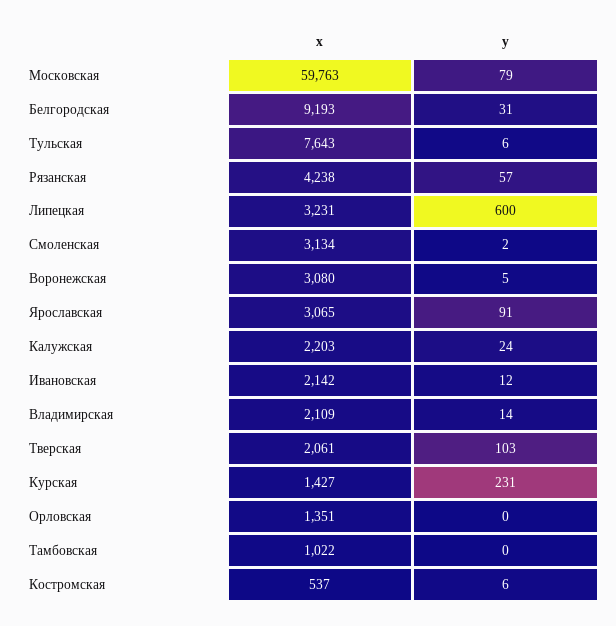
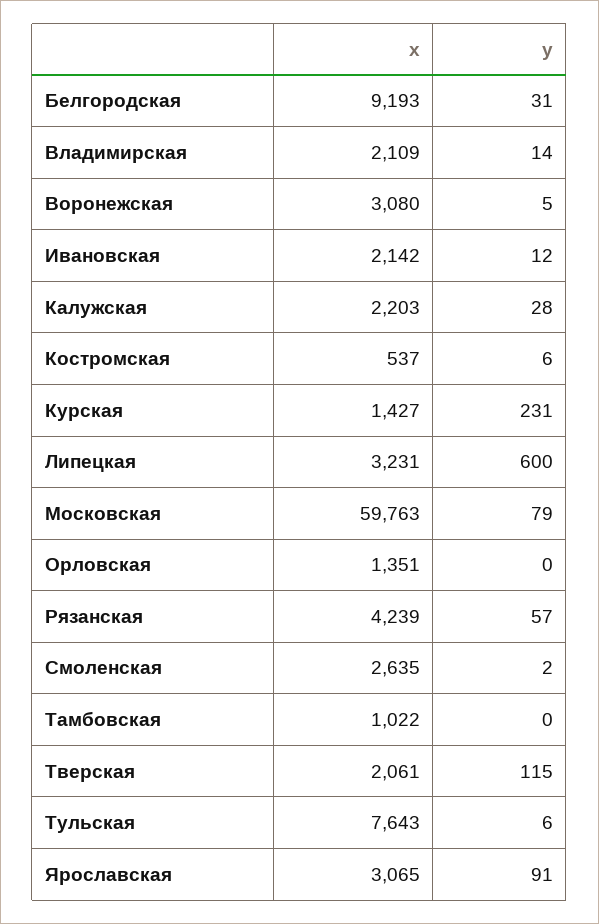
  {
    "x": {
      "Московская": 59763,
      "Белгородская": 9193,
      "Тульская": 7643,
-     "Рязанская": 4238,
+     "Рязанская": 4239,
      "Липецкая": 3231,
-     "Смоленская": 3134,
+     "Смоленская": 2635,
      "Воронежская": 3080,
      "Ярославская": 3065,
      "Калужская": 2203,
      "Ивановская": 2142,
      "Владимирская": 2109,
      "Тверская": 2061,
      "Курская": 1427,
      "Орловская": 1351,
      "Тамбовская": 1022,
      "Костромская": 537
    },
    "y": {
      "Московская": 79,
      "Белгородская": 31,
      "Тульская": 6,
      "Рязанская": 57,
      "Липецкая": 600,
      "Смоленская": 2,
      "Воронежская": 5,
      "Ярославская": 91,
-     "Калужская": 24,
+     "Калужская": 28,
      "Ивановская": 12,
      "Владимирская": 14,
-     "Тверская": 103,
+     "Тверская": 115,
      "Курская": 231,
      "Орловская": 0,
      "Тамбовская": 0,
      "Костромская": 6
    }
  }

